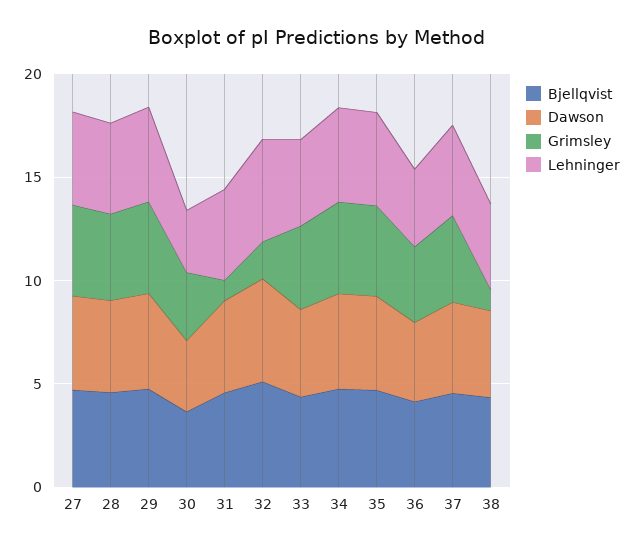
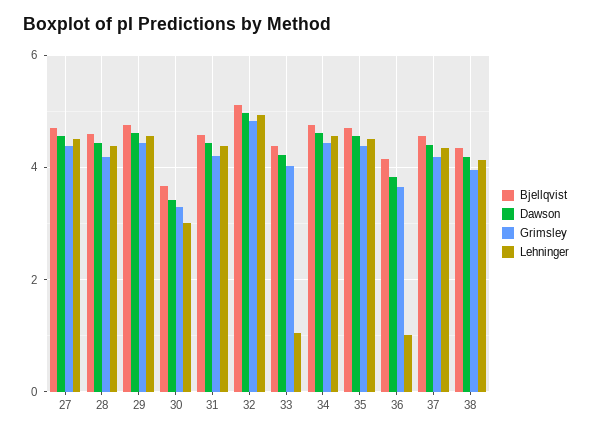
  {
    "Bjellqvist": {
      "27": 4.8,
      "28": 4.6,
      "29": 4.8,
      "30": 3.6,
      "31": 4.6,
      "32": 5.2,
      "33": 4.4,
      "34": 4.8,
      "35": 4.6,
      "36": 4.2,
      "37": 4.6,
      "38": 4.4
    },
    "Dawson": {
      "27": 4.6,
      "28": 4.4,
      "29": 4.6,
      "30": 3.4,
      "31": 4.4,
      "32": 5,
      "33": 4.2,
      "34": 4.6,
      "35": 4.6,
      "36": 3.8,
      "37": 4.4,
      "38": 4.2
    },
    "Grimsley": {
      "27": 4.4,
      "28": 4.2,
      "29": 4.4,
      "30": 3.4,
-     "31": 1,
+     "31": 4.2,
-     "32": 2,
+     "32": 4.8,
      "33": 4,
      "34": 4.4,
      "35": 4.4,
      "36": 3.6,
      "37": 4.2,
-     "38": 1
+     "38": 4
    },
    "Lehninger": {
      "27": 4.6,
      "28": 4.4,
      "29": 4.6,
      "30": 3,
      "31": 4.4,
      "32": 5,
-     "33": 4,
+     "33": 1,
      "34": 4.6,
      "35": 4.6,
-     "36": 4,
+     "36": 1,
      "37": 4.4,
      "38": 4.2
    }
  }

